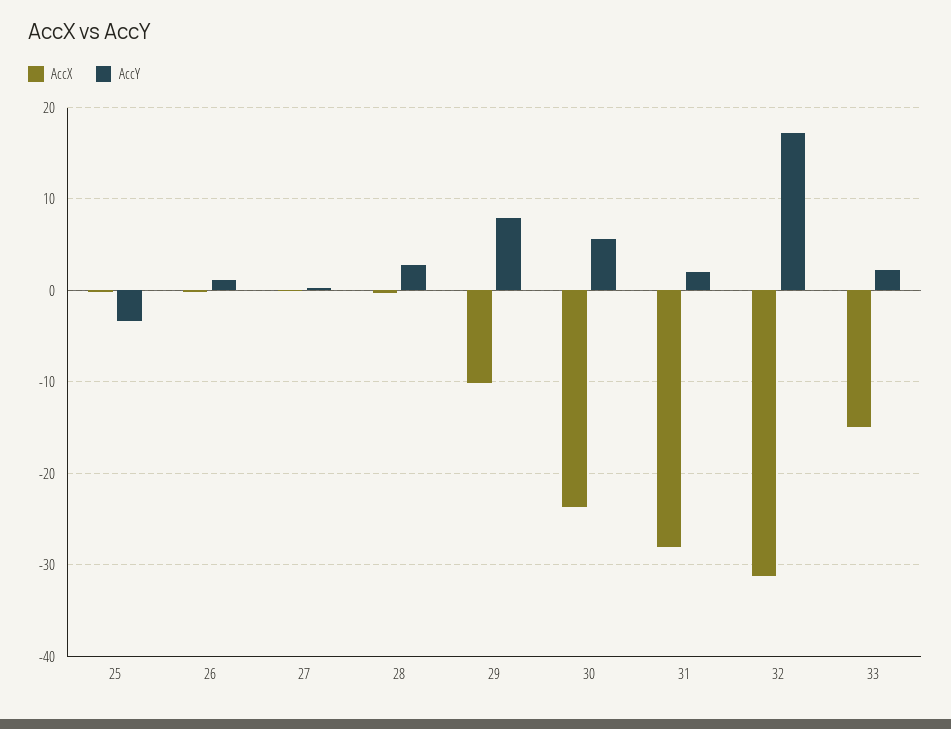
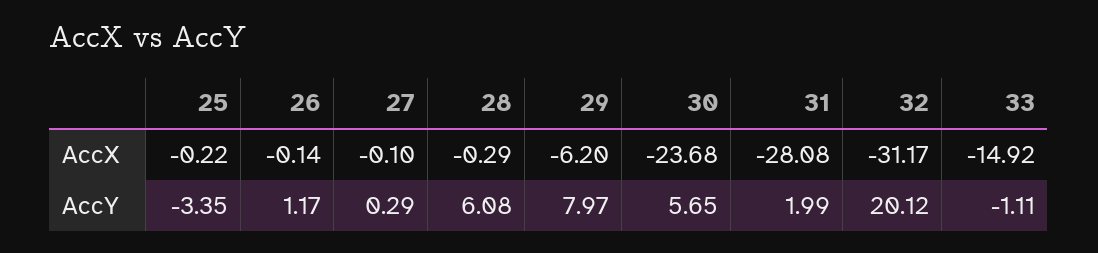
  {
    "AccX": {
      "25": -0.22,
      "26": -0.14,
      "27": -0.1,
      "28": -0.29,
-     "29": -10,
+     "29": -6.2,
      "30": -23.68,
      "31": -28.08,
      "32": -31.17,
      "33": -14.92
    },
    "AccY": {
      "25": -3.35,
      "26": 1.17,
      "27": 0.29,
-     "28": 3,
+     "28": 6.08,
      "29": 7.97,
      "30": 5.65,
      "31": 1.99,
-     "32": 17,
+     "32": 20.12,
-     "33": 2
+     "33": -1.11
    }
  }

